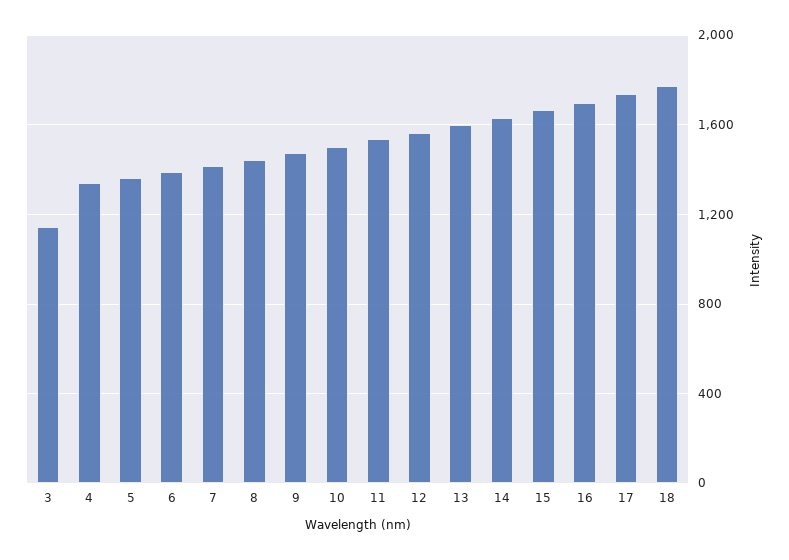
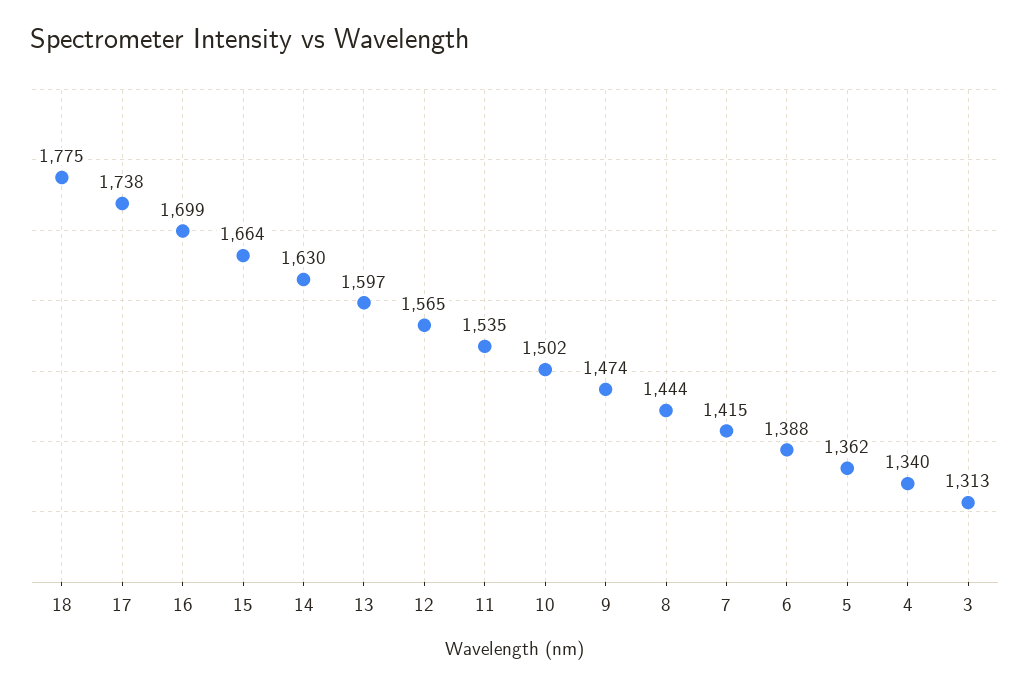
  {
-   "3": 1150,
+   "3": 1313,
    "4": 1340,
    "5": 1362,
    "6": 1388,
    "7": 1415,
    "8": 1444,
    "9": 1474,
    "10": 1502,
    "11": 1535,
    "12": 1565,
    "13": 1597,
    "14": 1630,
    "15": 1664,
    "16": 1699,
    "17": 1738,
    "18": 1775
  }

